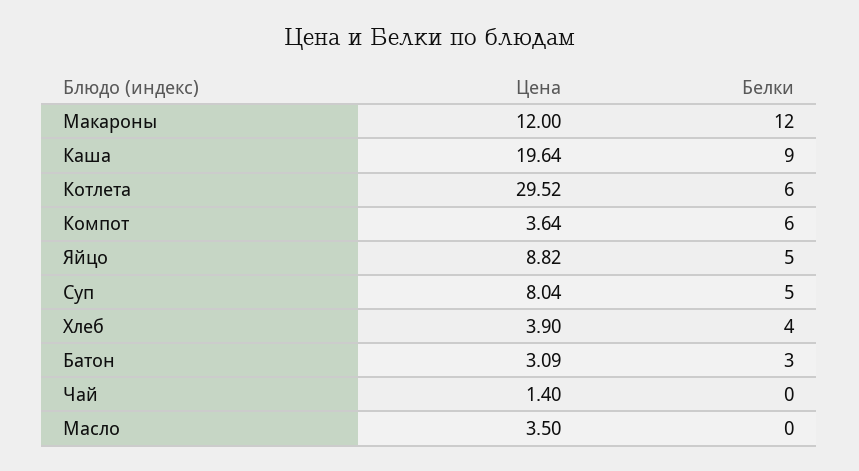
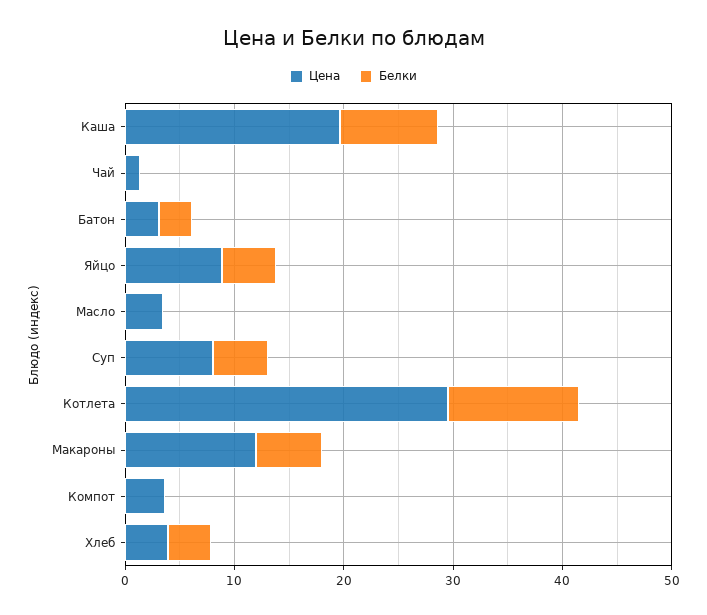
  {
    "Цена": {
      "Макароны": 12,
      "Каша": 19.64,
      "Котлета": 29.52,
      "Компот": 3.64,
      "Яйцо": 8.82,
      "Суп": 8.04,
      "Хлеб": 3.9,
      "Батон": 3.09,
      "Чай": 1.4,
      "Масло": 3.5
    },
    "Белки": {
-     "Макароны": 12,
+     "Макароны": 6,
      "Каша": 9,
-     "Котлета": 6,
+     "Котлета": 12,
-     "Компот": 6,
+     "Компот": 0,
      "Яйцо": 5,
      "Суп": 5,
      "Хлеб": 4,
      "Батон": 3,
      "Чай": 0,
      "Масло": 0
    }
  }

